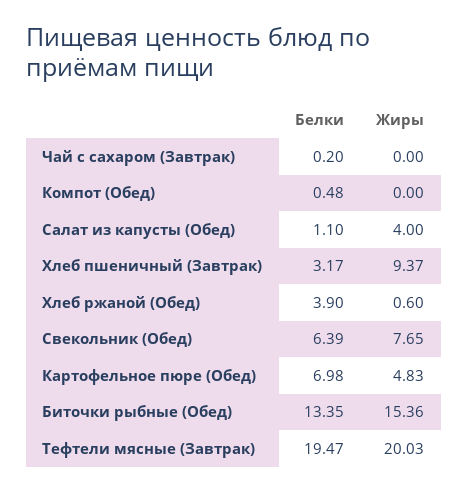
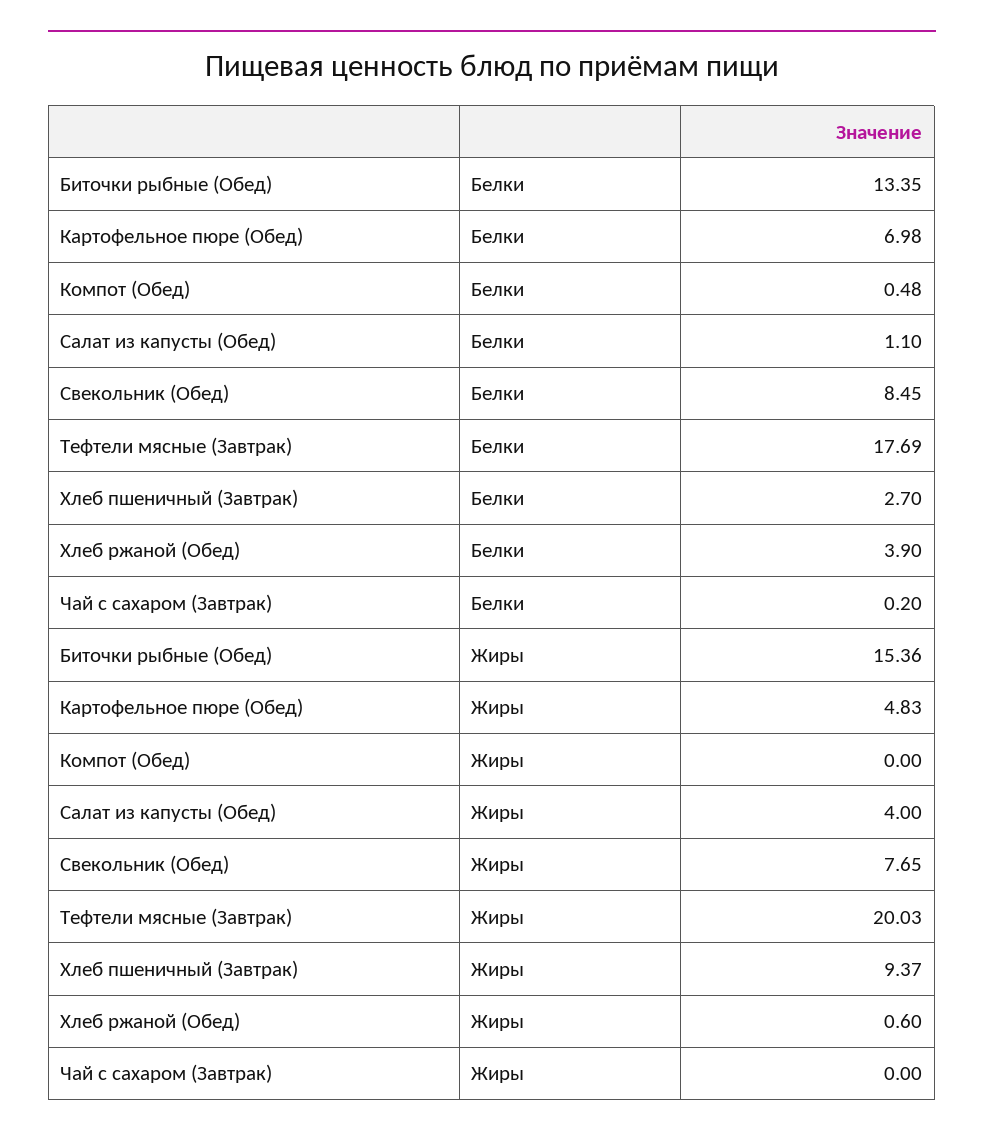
  {
    "Белки": {
      "Чай с сахаром (Завтрак)": 0.2,
      "Компот (Обед)": 0.48,
      "Салат из капусты (Обед)": 1.1,
-     "Хлеб пшеничный (Завтрак)": 3.17,
+     "Хлеб пшеничный (Завтрак)": 2.7,
      "Хлеб ржаной (Обед)": 3.9,
-     "Свекольник (Обед)": 6.39,
+     "Свекольник (Обед)": 8.45,
      "Картофельное пюре (Обед)": 6.98,
      "Биточки рыбные (Обед)": 13.35,
-     "Тефтели мясные (Завтрак)": 19.47
+     "Тефтели мясные (Завтрак)": 17.69
    },
    "Жиры": {
      "Чай с сахаром (Завтрак)": 0,
      "Компот (Обед)": 0,
      "Салат из капусты (Обед)": 4,
      "Хлеб пшеничный (Завтрак)": 9.37,
      "Хлеб ржаной (Обед)": 0.6,
      "Свекольник (Обед)": 7.65,
      "Картофельное пюре (Обед)": 4.83,
      "Биточки рыбные (Обед)": 15.36,
      "Тефтели мясные (Завтрак)": 20.03
    }
  }

